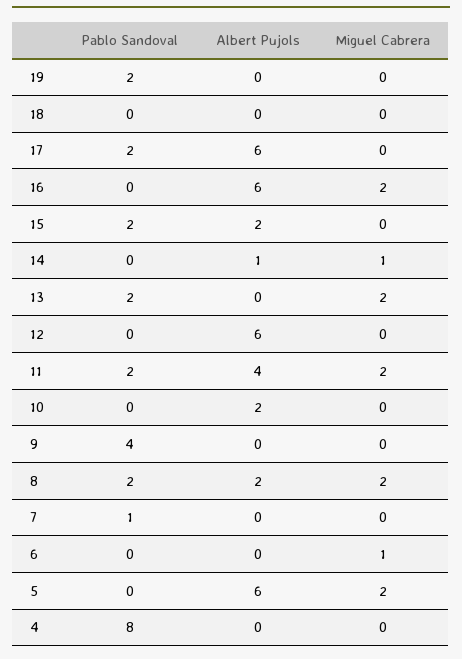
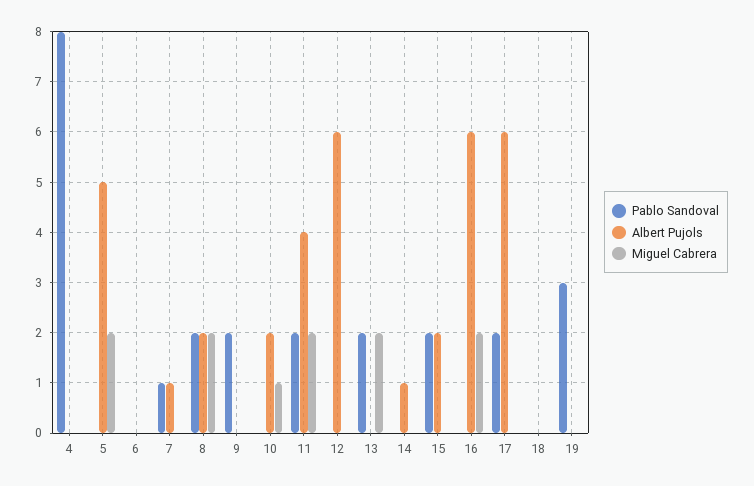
  {
    "Pablo Sandoval": {
-     "19": 2,
+     "19": 3,
      "18": 0,
      "17": 2,
      "16": 0,
      "15": 2,
      "14": 0,
      "13": 2,
      "12": 0,
      "11": 2,
      "10": 0,
-     "9": 4,
+     "9": 2,
      "8": 2,
      "7": 1,
      "6": 0,
      "5": 0,
      "4": 8
    },
    "Albert Pujols": {
      "19": 0,
      "18": 0,
      "17": 6,
      "16": 6,
      "15": 2,
      "14": 1,
      "13": 0,
      "12": 6,
      "11": 4,
      "10": 2,
      "9": 0,
      "8": 2,
-     "7": 0,
+     "7": 1,
      "6": 0,
-     "5": 6,
+     "5": 5,
      "4": 0
    },
    "Miguel Cabrera": {
      "19": 0,
      "18": 0,
      "17": 0,
      "16": 2,
      "15": 0,
-     "14": 1,
+     "14": 0,
      "13": 2,
      "12": 0,
      "11": 2,
-     "10": 0,
+     "10": 1,
      "9": 0,
      "8": 2,
      "7": 0,
-     "6": 1,
+     "6": 0,
      "5": 2,
      "4": 0
    }
  }

